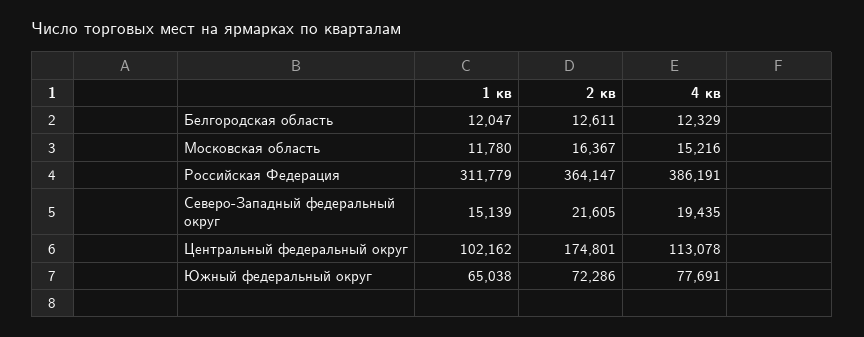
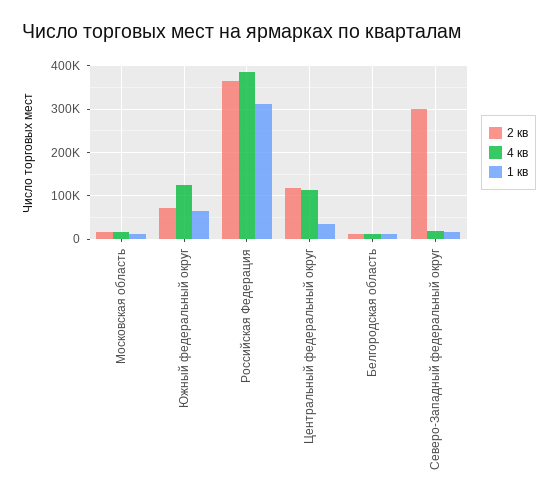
  {
    "1 кв": {
      "Белгородская область": 12047,
      "Московская область": 11780,
      "Российская Федерация": 311779,
      "Северо-Западный федеральный округ": 15139,
-     "Центральный федеральный округ": 102162,
+     "Центральный федеральный округ": 40000,
      "Южный федеральный округ": 65038
    },
    "2 кв": {
      "Белгородская область": 12611,
      "Московская область": 16367,
      "Российская Федерация": 364147,
-     "Северо-Западный федеральный округ": 21605,
+     "Северо-Западный федеральный округ": 300000,
-     "Центральный федеральный округ": 174801,
+     "Центральный федеральный округ": 120000,
      "Южный федеральный округ": 72286
    },
    "4 кв": {
      "Белгородская область": 12329,
      "Московская область": 15216,
      "Российская Федерация": 386191,
      "Северо-Западный федеральный округ": 19435,
      "Центральный федеральный округ": 113078,
-     "Южный федеральный округ": 77691
+     "Южный федеральный округ": 120000
    }
  }

